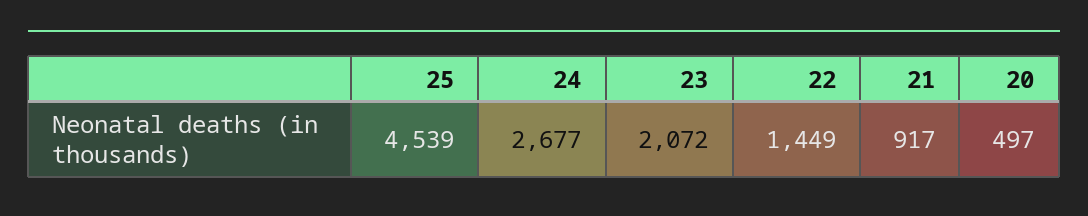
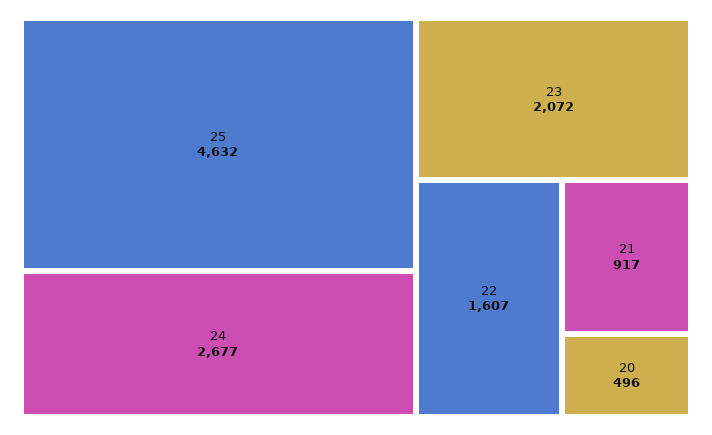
  {
-   "25": 4539,
+   "25": 4632,
    "24": 2677,
    "23": 2072,
-   "22": 1449,
+   "22": 1607,
    "21": 917,
-   "20": 497
+   "20": 496
  }

